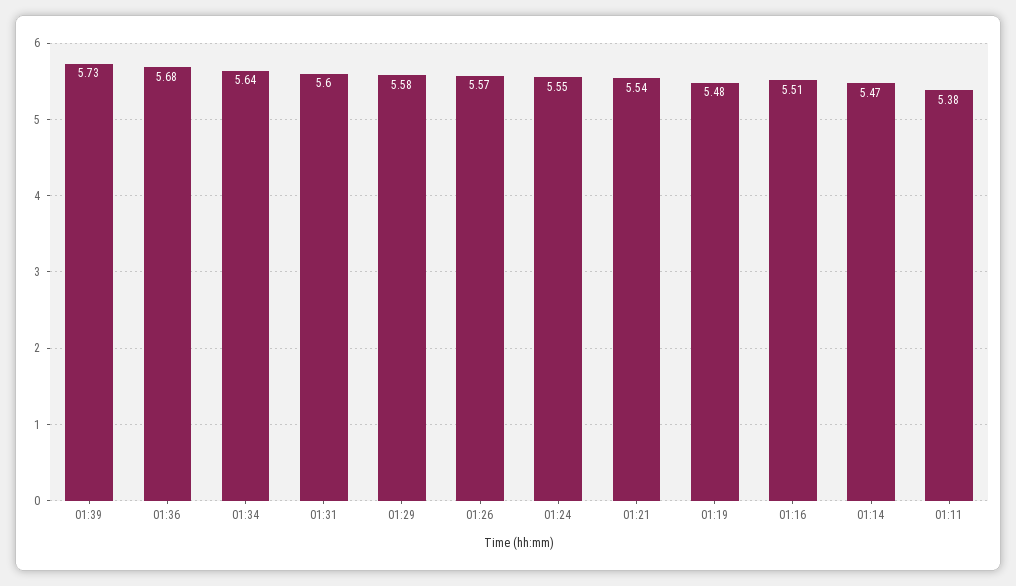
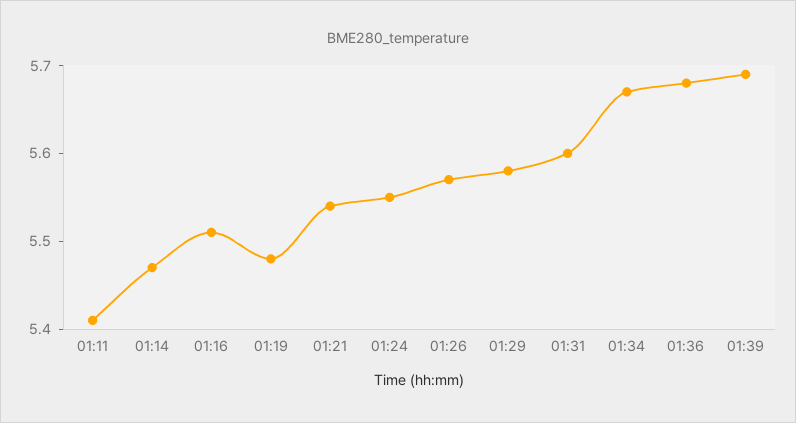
  {
-   "01:39": 5.73,
+   "01:39": 5.69,
    "01:36": 5.68,
-   "01:34": 5.64,
+   "01:34": 5.67,
    "01:31": 5.6,
    "01:29": 5.58,
    "01:26": 5.57,
    "01:24": 5.55,
    "01:21": 5.54,
    "01:19": 5.48,
    "01:16": 5.51,
    "01:14": 5.47,
-   "01:11": 5.38
+   "01:11": 5.41
  }

